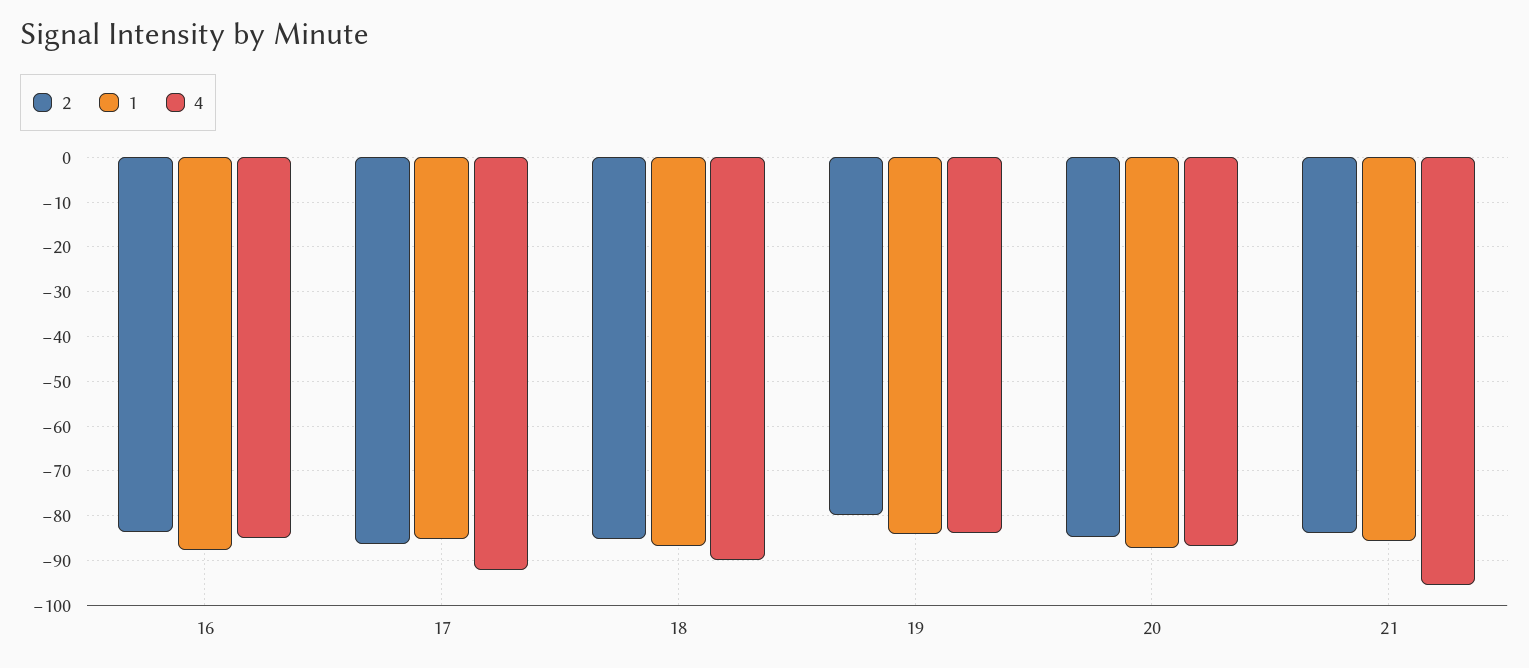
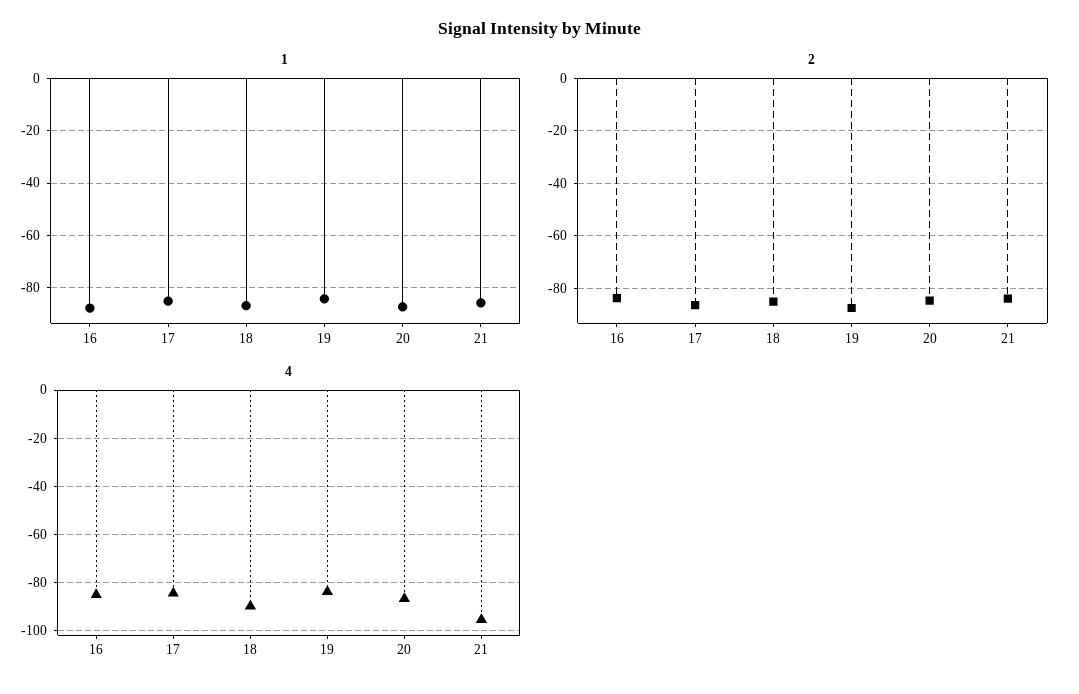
  {
    "2": {
      "16": -84,
      "17": -86,
      "18": -86,
-     "19": -80,
+     "19": -87.5,
      "20": -84,
      "21": -84
    },
    "1": {
      "16": -88,
      "17": -86,
      "18": -86,
      "19": -84,
      "20": -88,
      "21": -86
    },
    "4": {
      "16": -86,
-     "17": -92,
+     "17": -85,
      "18": -90,
      "19": -84,
      "20": -86,
      "21": -96
    }
  }

